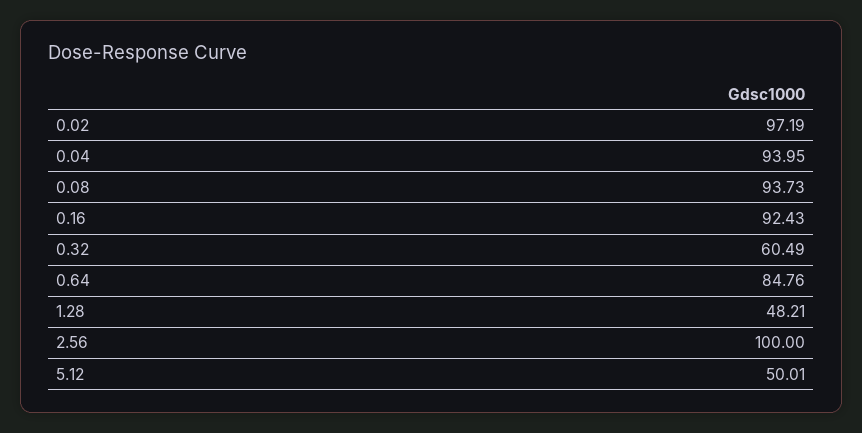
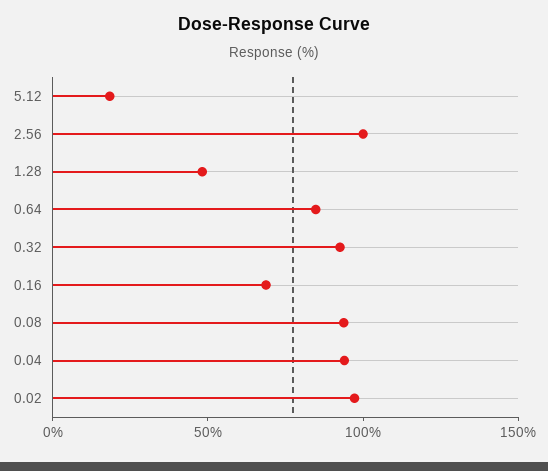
  {
    "0.02": 97.19,
    "0.04": 93.95,
    "0.08": 93.73,
-   "0.16": 92.43,
+   "0.16": 70,
-   "0.32": 60.49,
+   "0.32": 90,
    "0.64": 84.76,
    "1.28": 48.21,
    "2.56": 100,
-   "5.12": 50.01
+   "5.12": 20
  }

